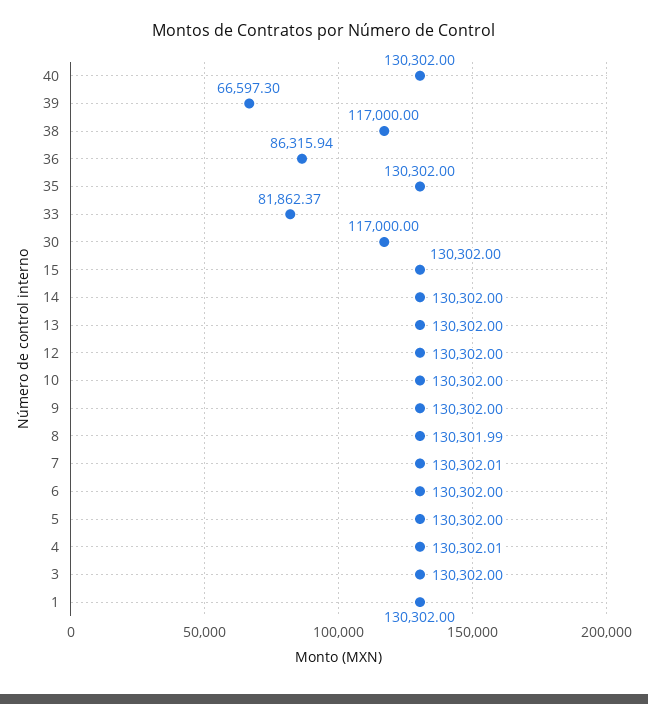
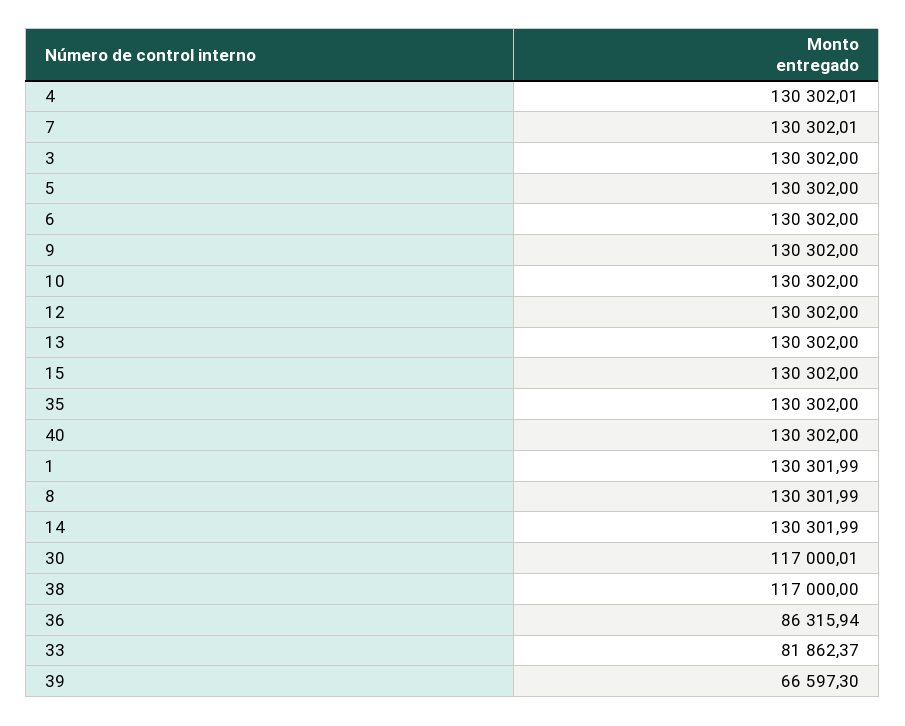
  {
    "40": 130302,
    "39": 66597.3,
    "38": 117000,
    "36": 86315.94,
    "35": 130302,
    "33": 81862.37,
-   "30": 117000,
+   "30": 117000.01,
    "15": 130302,
-   "14": 130302,
+   "14": 130301.99,
    "13": 130302,
    "12": 130302,
    "10": 130302,
    "9": 130302,
    "8": 130301.99,
    "7": 130302.01,
    "6": 130302,
    "5": 130302,
    "4": 130302.01,
    "3": 130302,
-   "1": 130302
+   "1": 130301.99
  }

